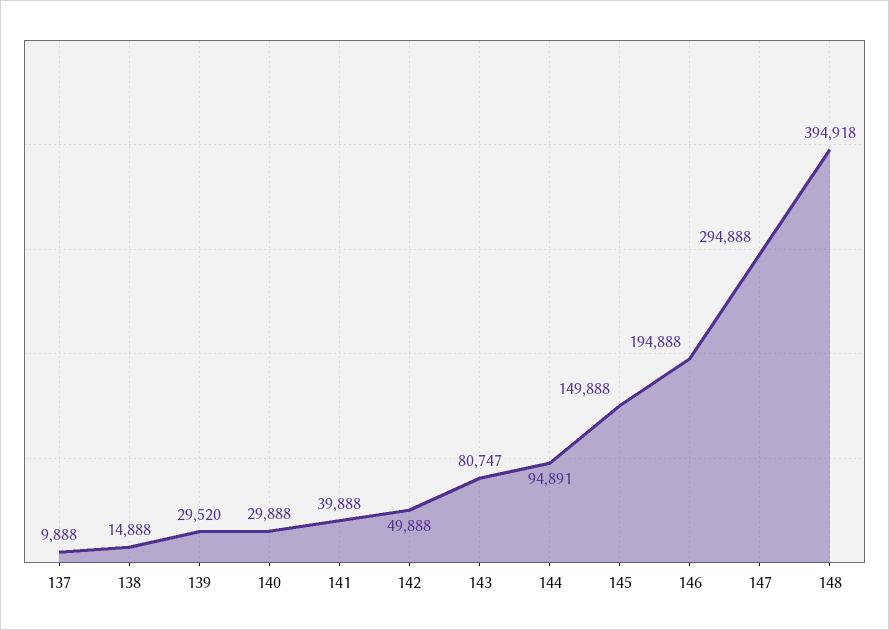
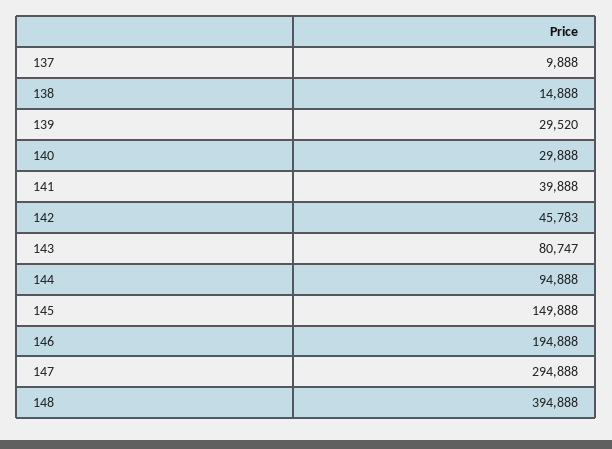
  {
    "137": 9888,
    "138": 14888,
    "139": 29520,
    "140": 29888,
    "141": 39888,
-   "142": 49888,
+   "142": 45783,
    "143": 80747,
-   "144": 94891,
+   "144": 94888,
    "145": 149888,
    "146": 194888,
    "147": 294888,
-   "148": 394918
+   "148": 394888
  }

